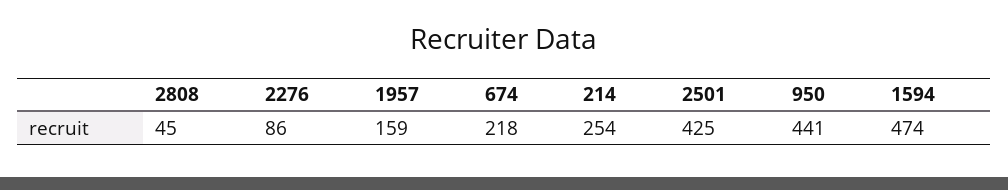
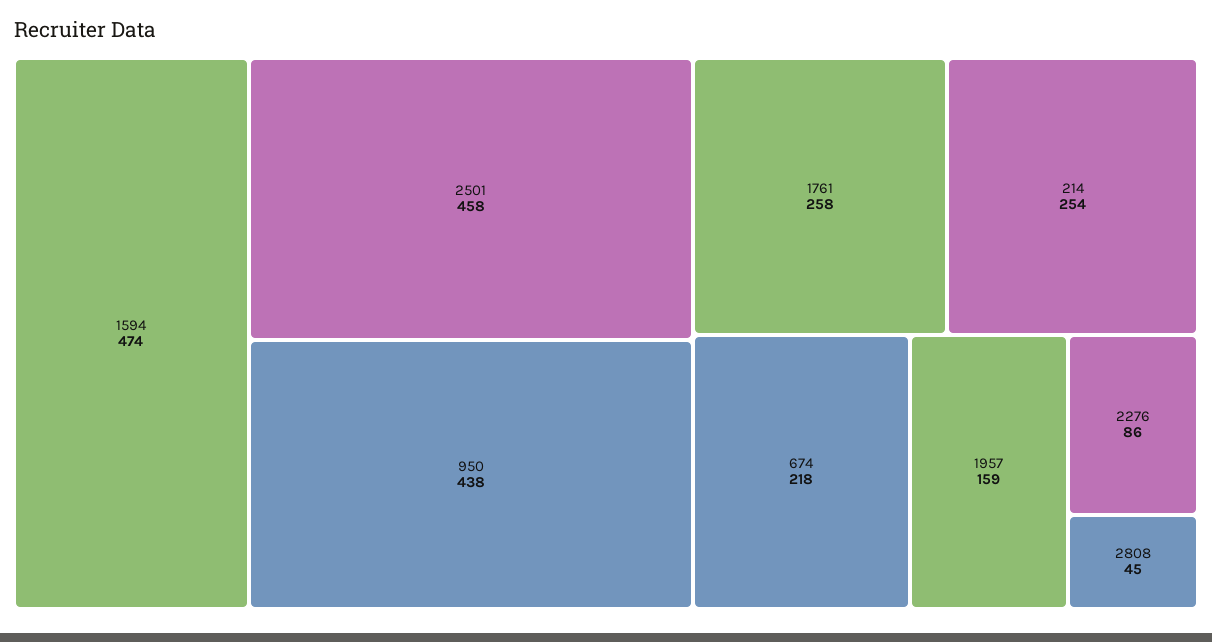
  {
    "2808": 45,
    "2276": 86,
    "1957": 159,
    "674": 218,
    "214": 254,
-   "2501": 425,
+   "2501": 458,
-   "950": 441,
+   "950": 438,
-   "1594": 474
+   "1594": 474,
+   "1761": 258
  }

